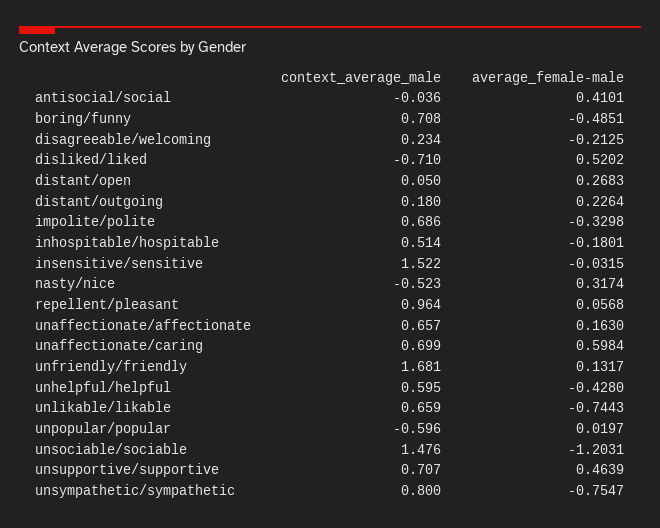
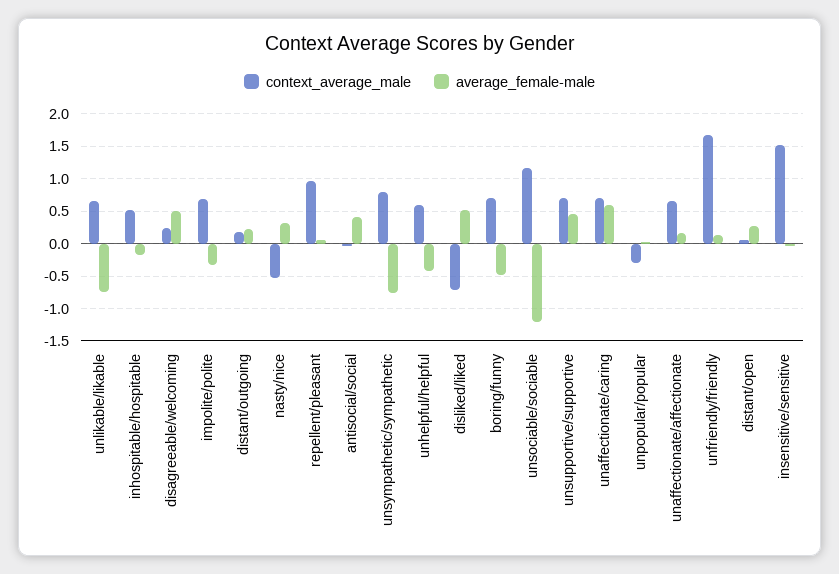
  {
    "context_average_male": {
      "antisocial/social": -0.036,
      "boring/funny": 0.708,
      "disagreeable/welcoming": 0.234,
      "disliked/liked": -0.71,
      "distant/open": 0.05,
      "distant/outgoing": 0.18,
      "impolite/polite": 0.686,
      "inhospitable/hospitable": 0.514,
      "insensitive/sensitive": 1.522,
      "nasty/nice": -0.523,
      "repellent/pleasant": 0.964,
      "unaffectionate/affectionate": 0.657,
      "unaffectionate/caring": 0.699,
      "unfriendly/friendly": 1.681,
      "unhelpful/helpful": 0.595,
      "unlikable/likable": 0.659,
-     "unpopular/popular": -0.596,
+     "unpopular/popular": -0.3,
-     "unsociable/sociable": 1.476,
+     "unsociable/sociable": 1.2,
      "unsupportive/supportive": 0.707,
      "unsympathetic/sympathetic": 0.8
    },
    "average_female-male": {
      "antisocial/social": 0.4101,
      "boring/funny": -0.4851,
-     "disagreeable/welcoming": -0.2125,
+     "disagreeable/welcoming": 0.5,
      "disliked/liked": 0.5202,
      "distant/open": 0.2683,
      "distant/outgoing": 0.2264,
      "impolite/polite": -0.3298,
      "inhospitable/hospitable": -0.1801,
      "insensitive/sensitive": -0.0315,
      "nasty/nice": 0.3174,
      "repellent/pleasant": 0.0568,
      "unaffectionate/affectionate": 0.163,
      "unaffectionate/caring": 0.5984,
      "unfriendly/friendly": 0.1317,
      "unhelpful/helpful": -0.428,
      "unlikable/likable": -0.7443,
      "unpopular/popular": 0.0197,
      "unsociable/sociable": -1.2031,
      "unsupportive/supportive": 0.4639,
      "unsympathetic/sympathetic": -0.7547
    }
  }

